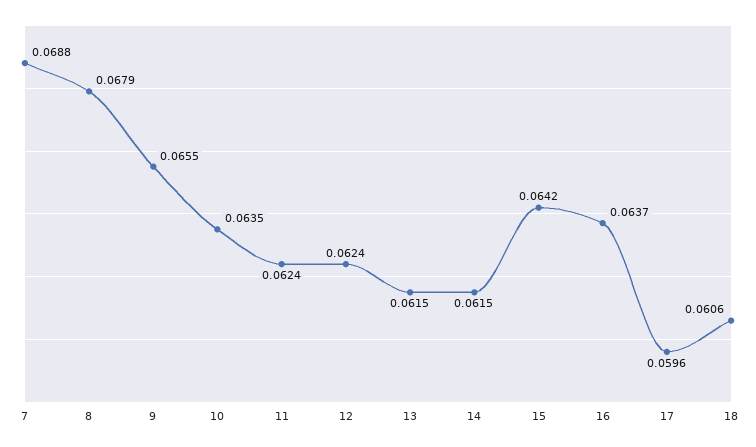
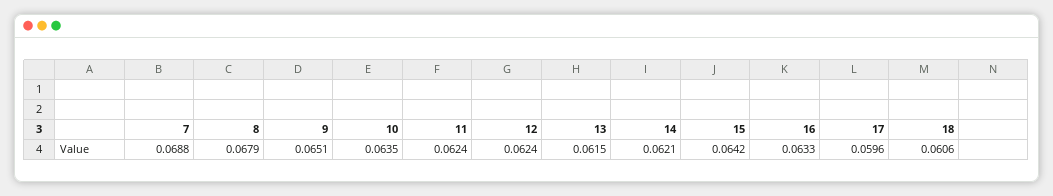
  {
    "7": 0.0688,
    "8": 0.0679,
-   "9": 0.0655,
+   "9": 0.0651,
    "10": 0.0635,
    "11": 0.0624,
    "12": 0.0624,
    "13": 0.0615,
-   "14": 0.0615,
+   "14": 0.0621,
    "15": 0.0642,
-   "16": 0.0637,
+   "16": 0.0633,
    "17": 0.0596,
    "18": 0.0606
  }

